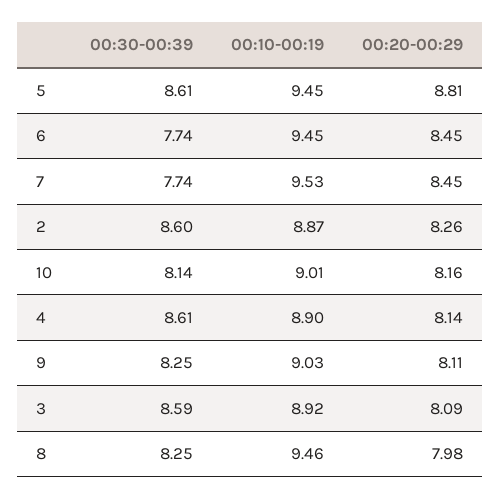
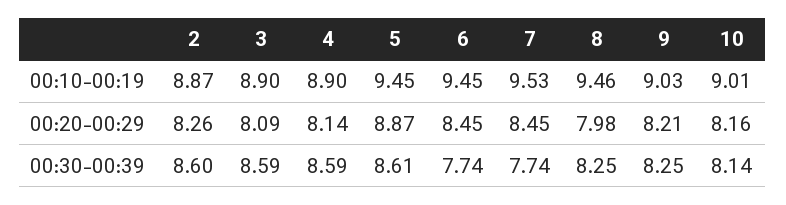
  {
    "00:30-00:39": {
      "5": 8.61,
      "6": 7.74,
      "7": 7.74,
      "2": 8.6,
      "10": 8.14,
-     "4": 8.61,
+     "4": 8.59,
      "9": 8.25,
      "3": 8.59,
      "8": 8.25
    },
    "00:10-00:19": {
      "5": 9.45,
      "6": 9.45,
      "7": 9.53,
      "2": 8.87,
      "10": 9.01,
      "4": 8.9,
      "9": 9.03,
-     "3": 8.92,
+     "3": 8.9,
      "8": 9.46
    },
    "00:20-00:29": {
-     "5": 8.81,
+     "5": 8.87,
      "6": 8.45,
      "7": 8.45,
      "2": 8.26,
      "10": 8.16,
      "4": 8.14,
-     "9": 8.11,
+     "9": 8.21,
      "3": 8.09,
      "8": 7.98
    }
  }

